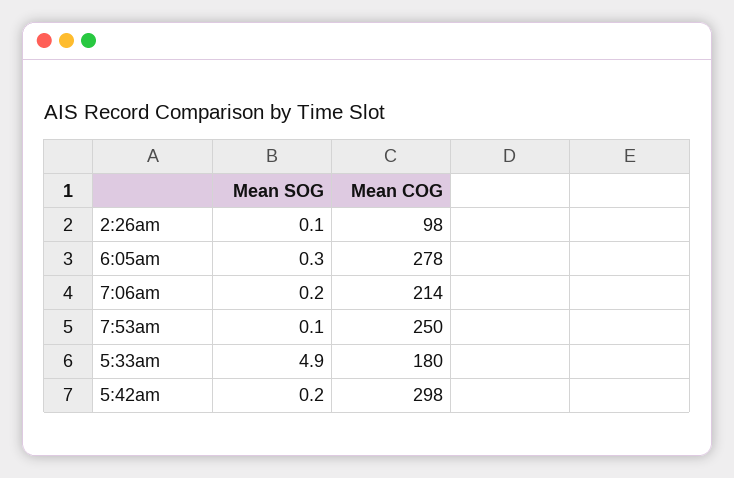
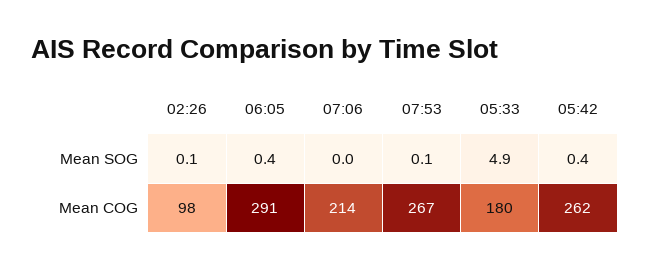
  {
    "Mean SOG": {
      "2:26am": 0.1,
-     "6:05am": 0.3,
+     "6:05am": 0.4,
-     "7:06am": 0.2,
+     "7:06am": 0,
      "7:53am": 0.1,
      "5:33am": 4.9,
-     "5:42am": 0.2
+     "5:42am": 0.4
    },
    "Mean COG": {
      "2:26am": 98,
-     "6:05am": 278,
+     "6:05am": 291,
      "7:06am": 214,
-     "7:53am": 250,
+     "7:53am": 267,
      "5:33am": 180,
-     "5:42am": 298
+     "5:42am": 262
    }
  }

